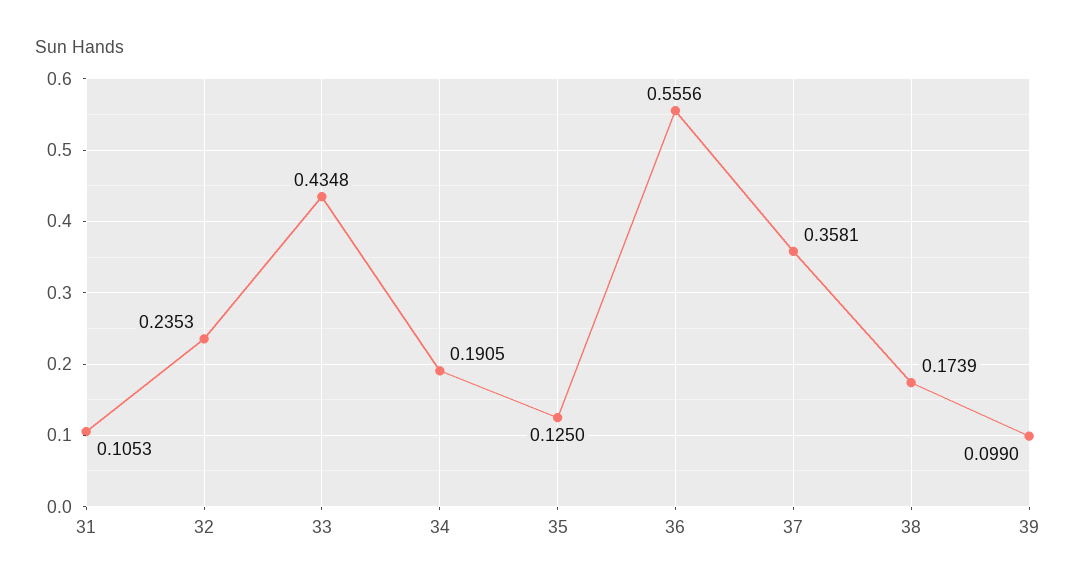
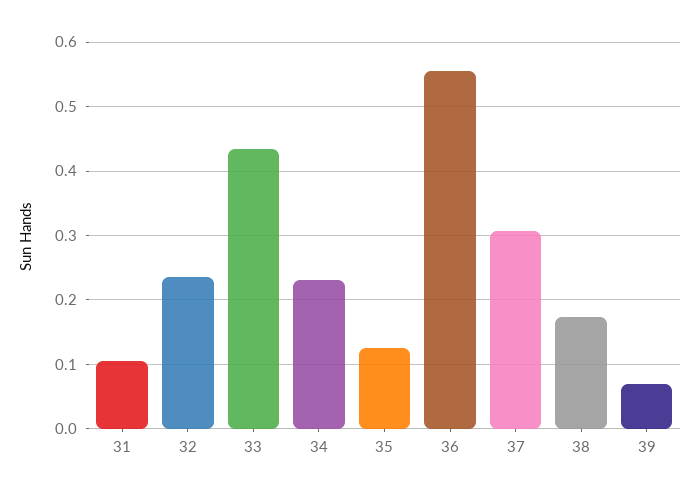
  {
    "31": 0.1053,
    "32": 0.2353,
    "33": 0.4348,
-   "34": 0.1905,
+   "34": 0.23,
    "35": 0.125,
    "36": 0.5556,
-   "37": 0.3581,
+   "37": 0.31,
    "38": 0.1739,
-   "39": 0.099
+   "39": 0.07
  }

